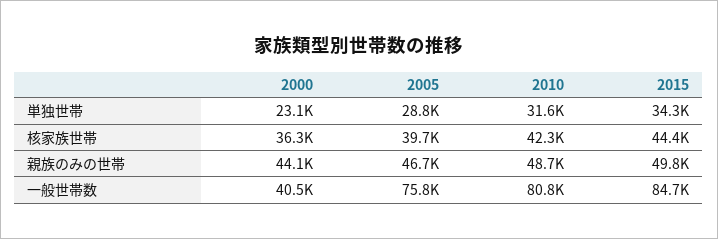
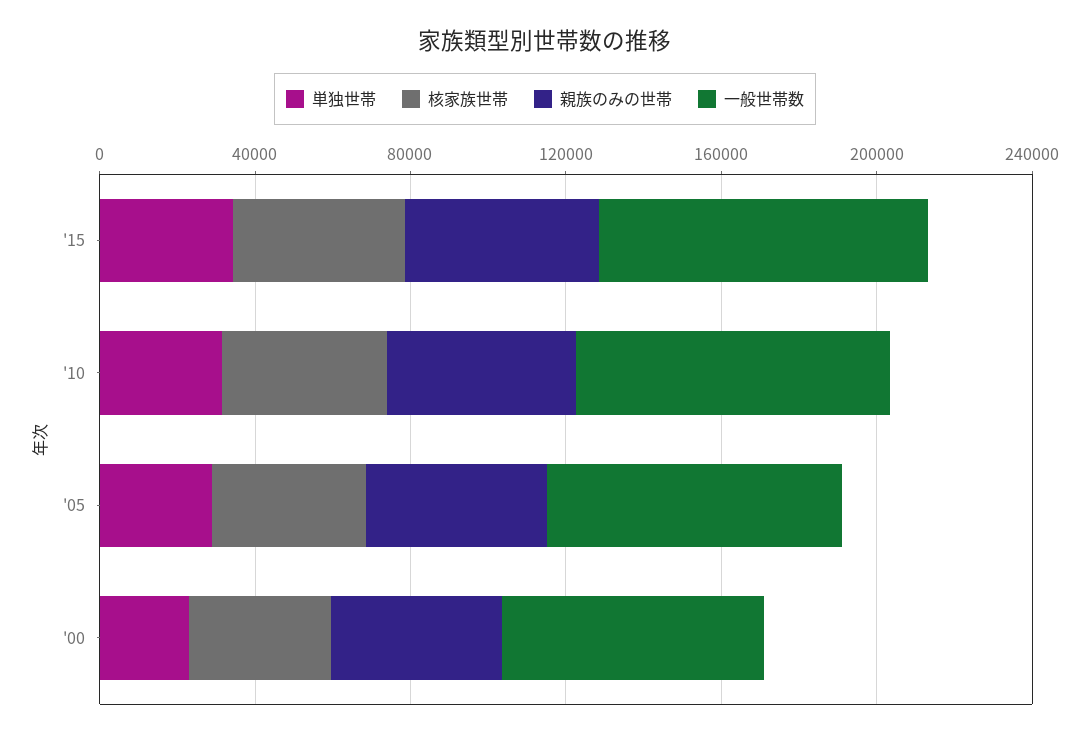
  {
    "単独世帯": {
      "2000": 23100,
      "2005": 28800,
      "2010": 31600,
      "2015": 34300
    },
    "核家族世帯": {
      "2000": 36300,
      "2005": 39700,
      "2010": 42300,
      "2015": 44400
    },
    "親族のみの世帯": {
      "2000": 44100,
      "2005": 46700,
      "2010": 48700,
      "2015": 49800
    },
    "一般世帯数": {
-     "2000": 40500,
+     "2000": 70000,
      "2005": 75800,
      "2010": 80800,
      "2015": 84700
    }
  }

